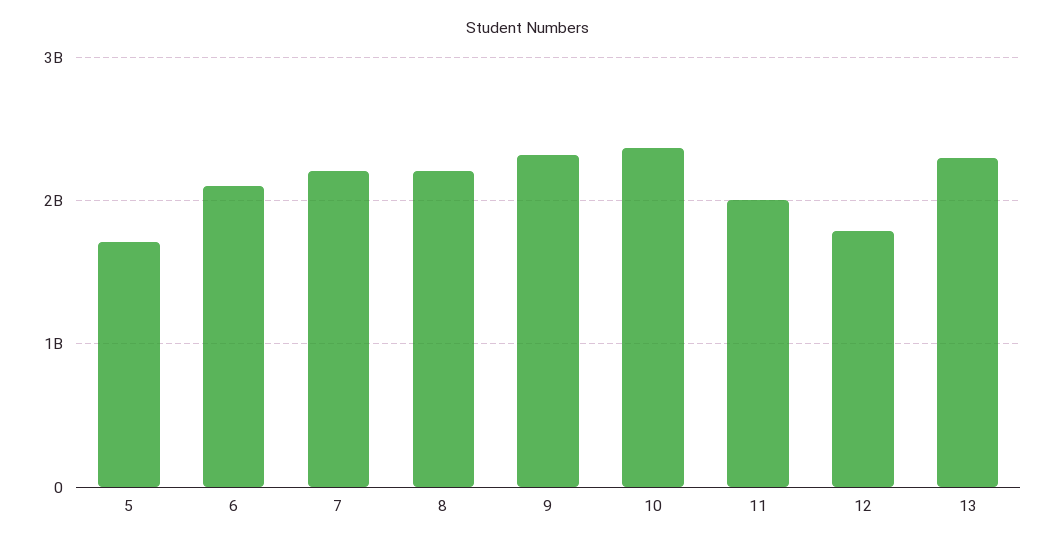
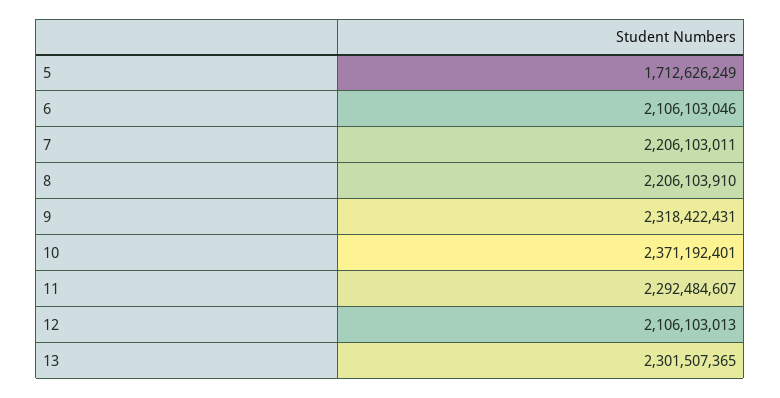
  {
    "5": 1712626249,
    "6": 2106103046,
    "7": 2206103011,
    "8": 2206103910,
    "9": 2318422431,
    "10": 2371192401,
-   "11": 2000000000,
+   "11": 2292484607,
-   "12": 1800000000,
+   "12": 2106103013,
    "13": 2301507365
  }

